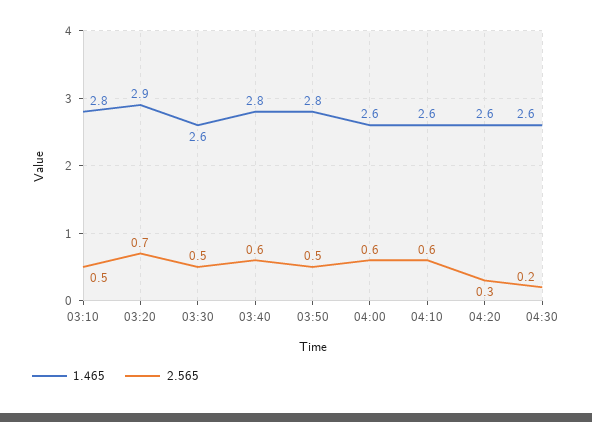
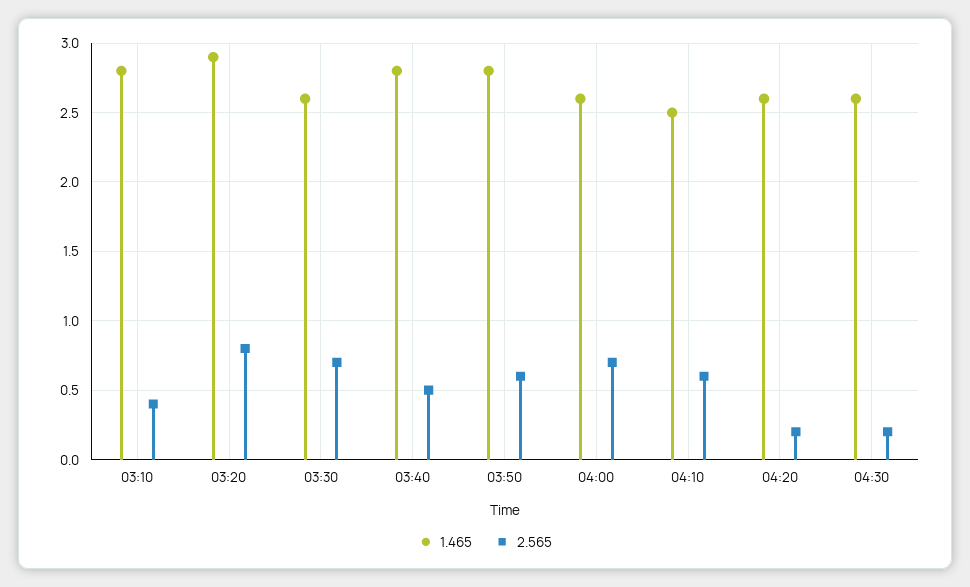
  {
    "1.465": {
      "03:10": 2.8,
      "03:20": 2.9,
      "03:30": 2.6,
      "03:40": 2.8,
      "03:50": 2.8,
      "04:00": 2.6,
-     "04:10": 2.6,
+     "04:10": 2.5,
      "04:20": 2.6,
      "04:30": 2.6
    },
    "2.565": {
-     "03:10": 0.5,
+     "03:10": 0.4,
-     "03:20": 0.7,
+     "03:20": 0.8,
-     "03:30": 0.5,
+     "03:30": 0.7,
-     "03:40": 0.6,
+     "03:40": 0.5,
-     "03:50": 0.5,
+     "03:50": 0.6,
-     "04:00": 0.6,
+     "04:00": 0.7,
      "04:10": 0.6,
-     "04:20": 0.3,
+     "04:20": 0.2,
      "04:30": 0.2
    }
  }

